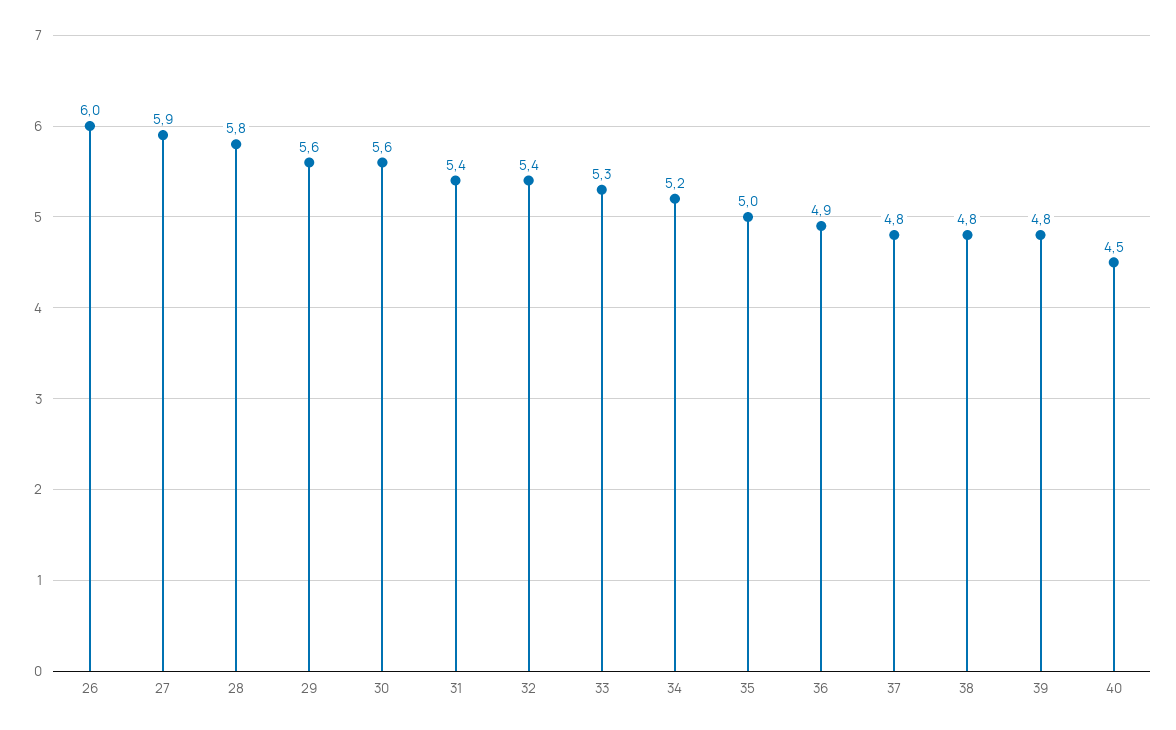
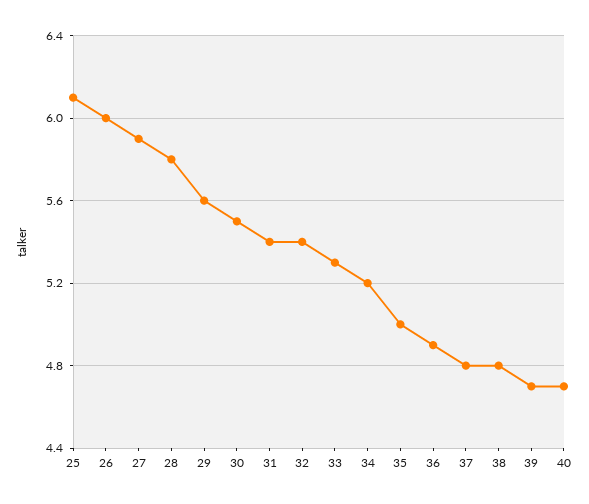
  {
    "26": 6,
    "27": 5.9,
    "28": 5.8,
    "29": 5.6,
-   "30": 5.6,
+   "30": 5.5,
    "31": 5.4,
    "32": 5.4,
    "33": 5.3,
    "34": 5.2,
    "35": 5,
    "36": 4.9,
    "37": 4.8,
    "38": 4.8,
-   "39": 4.8,
+   "39": 4.7,
-   "40": 4.5
+   "40": 4.7,
+   "25": 6.1
  }

